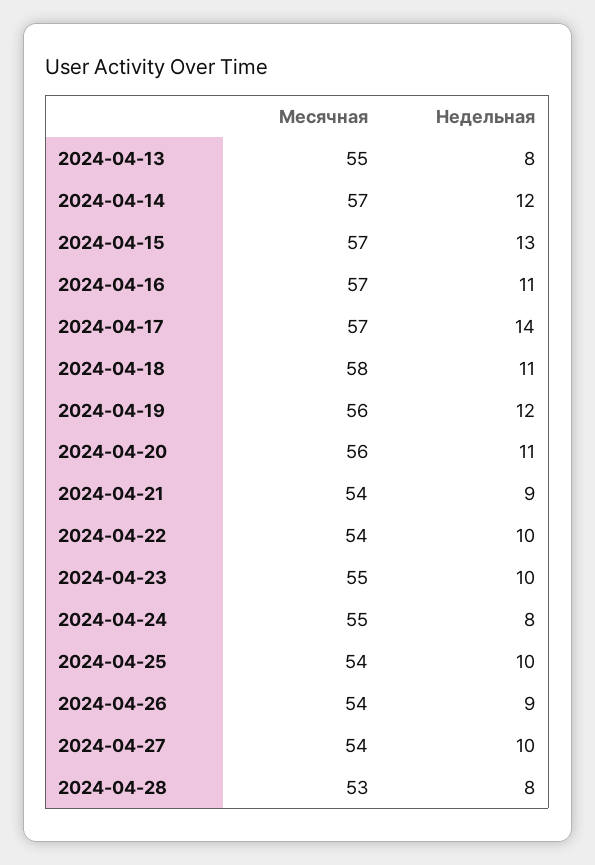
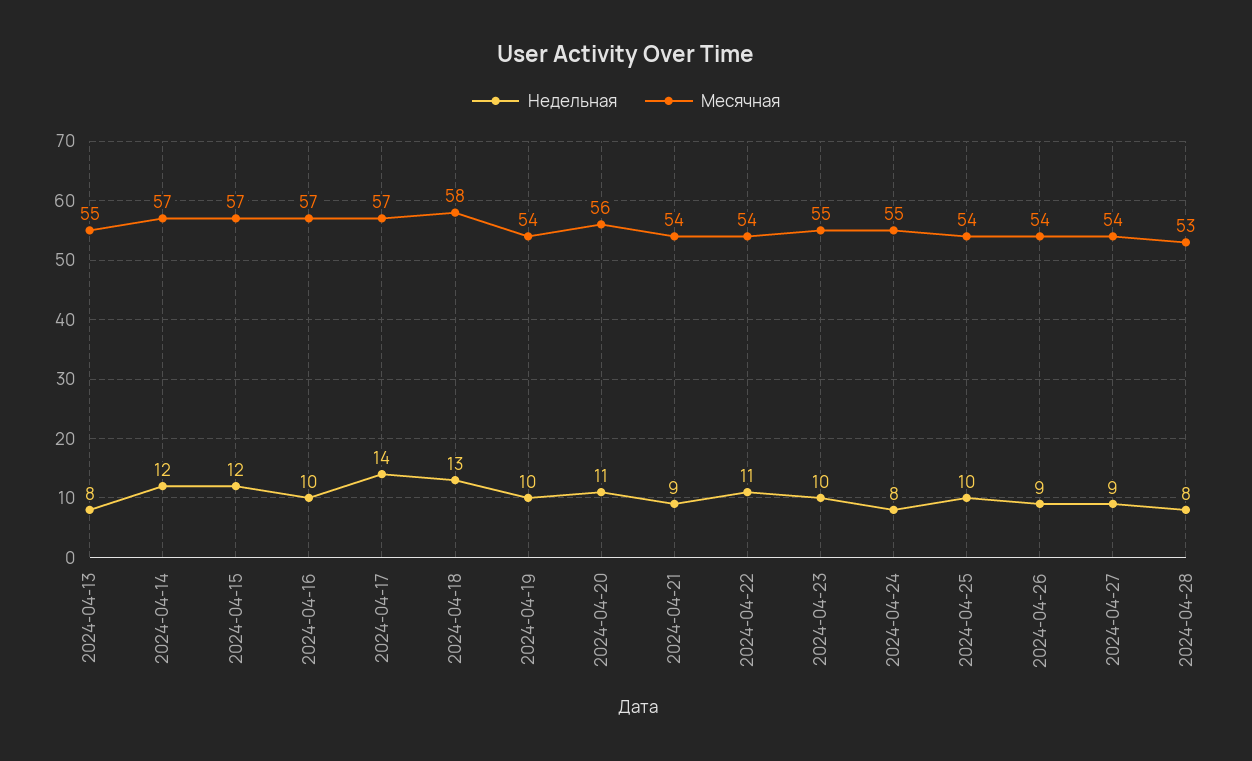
  {
    "Месячная": {
      "2024-04-13": 55,
      "2024-04-14": 57,
      "2024-04-15": 57,
      "2024-04-16": 57,
      "2024-04-17": 57,
      "2024-04-18": 58,
-     "2024-04-19": 56,
+     "2024-04-19": 54,
      "2024-04-20": 56,
      "2024-04-21": 54,
      "2024-04-22": 54,
      "2024-04-23": 55,
      "2024-04-24": 55,
      "2024-04-25": 54,
      "2024-04-26": 54,
      "2024-04-27": 54,
      "2024-04-28": 53
    },
    "Недельная": {
      "2024-04-13": 8,
      "2024-04-14": 12,
-     "2024-04-15": 13,
+     "2024-04-15": 12,
-     "2024-04-16": 11,
+     "2024-04-16": 10,
      "2024-04-17": 14,
-     "2024-04-18": 11,
+     "2024-04-18": 13,
-     "2024-04-19": 12,
+     "2024-04-19": 10,
      "2024-04-20": 11,
      "2024-04-21": 9,
-     "2024-04-22": 10,
+     "2024-04-22": 11,
      "2024-04-23": 10,
      "2024-04-24": 8,
      "2024-04-25": 10,
      "2024-04-26": 9,
-     "2024-04-27": 10,
+     "2024-04-27": 9,
      "2024-04-28": 8
    }
  }

